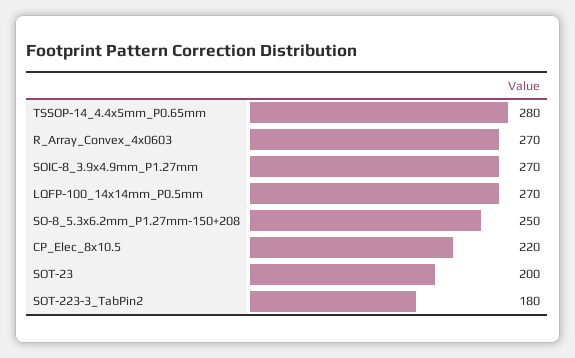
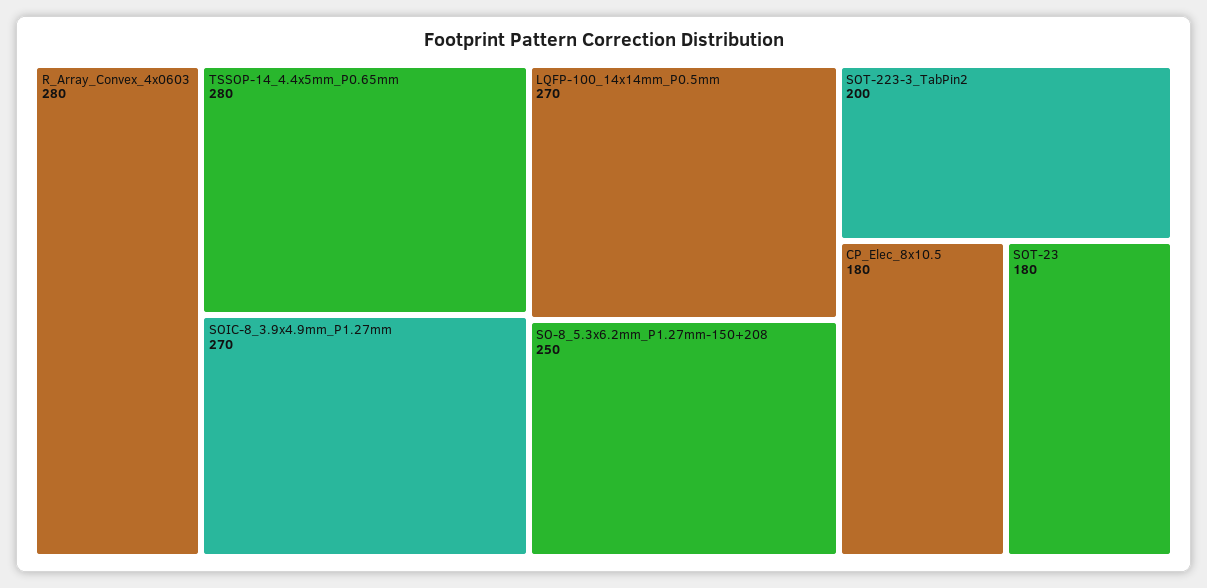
  {
    "TSSOP-14_4.4x5mm_P0.65mm": 280,
-   "R_Array_Convex_4x0603": 270,
+   "R_Array_Convex_4x0603": 280,
    "SOIC-8_3.9x4.9mm_P1.27mm": 270,
    "LQFP-100_14x14mm_P0.5mm": 270,
    "SO-8_5.3x6.2mm_P1.27mm-150+208": 250,
-   "CP_Elec_8x10.5": 220,
+   "CP_Elec_8x10.5": 180,
-   "SOT-23": 200,
+   "SOT-23": 180,
-   "SOT-223-3_TabPin2": 180
+   "SOT-223-3_TabPin2": 200
  }

